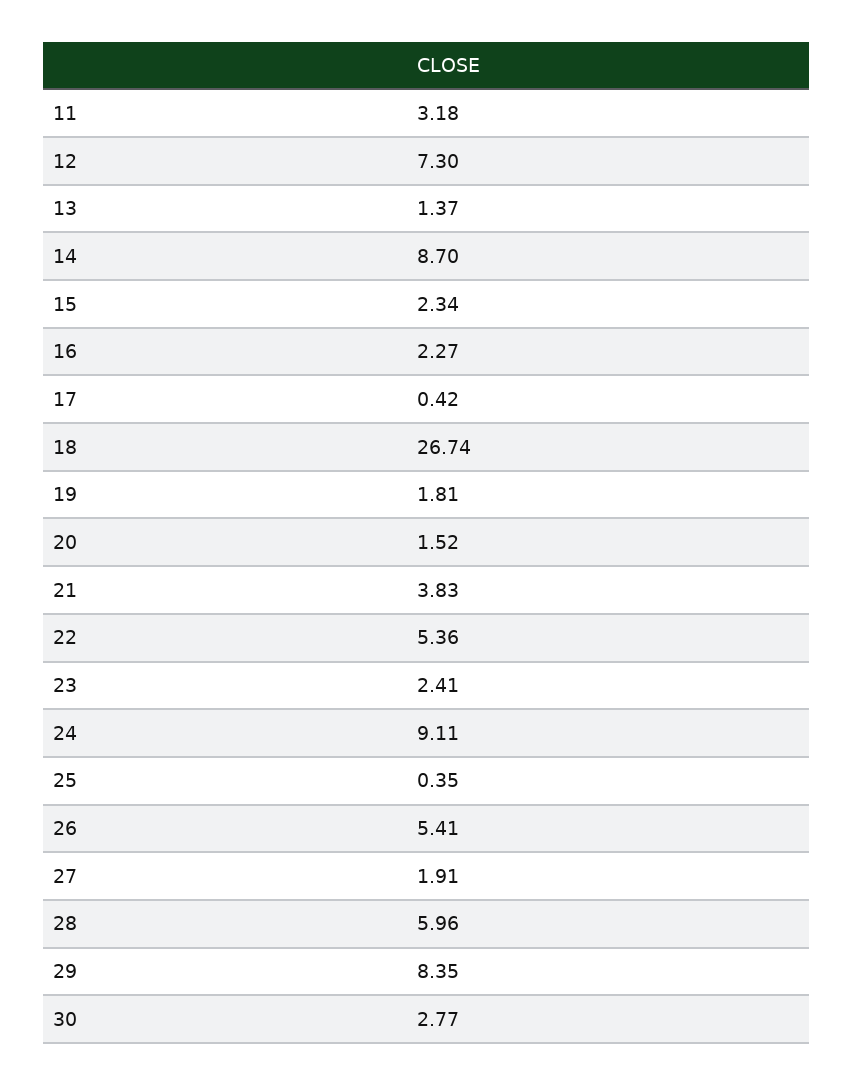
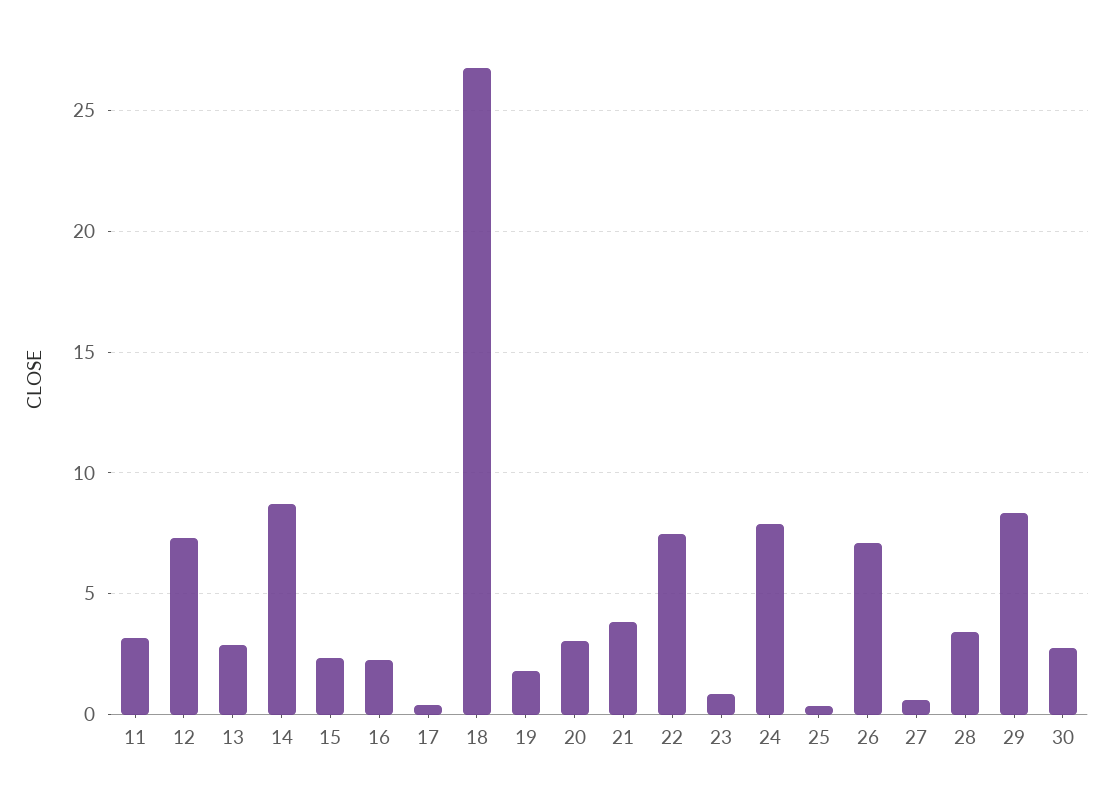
  {
    "11": 3.18,
    "12": 7.3,
-   "13": 1.37,
+   "13": 3,
    "14": 8.7,
    "15": 2.34,
    "16": 2.27,
    "17": 0.42,
    "18": 26.74,
    "19": 1.81,
-   "20": 1.52,
+   "20": 3,
    "21": 3.83,
-   "22": 5.36,
+   "22": 7.5,
-   "23": 2.41,
+   "23": 1,
-   "24": 9.11,
+   "24": 8,
    "25": 0.35,
-   "26": 5.41,
+   "26": 7,
-   "27": 1.91,
+   "27": 0.5,
-   "28": 5.96,
+   "28": 3.5,
    "29": 8.35,
    "30": 2.77
  }

